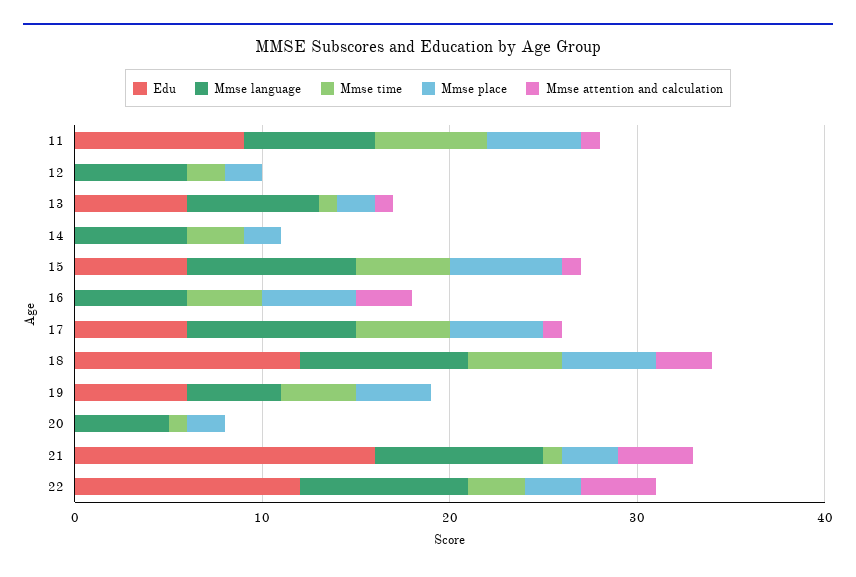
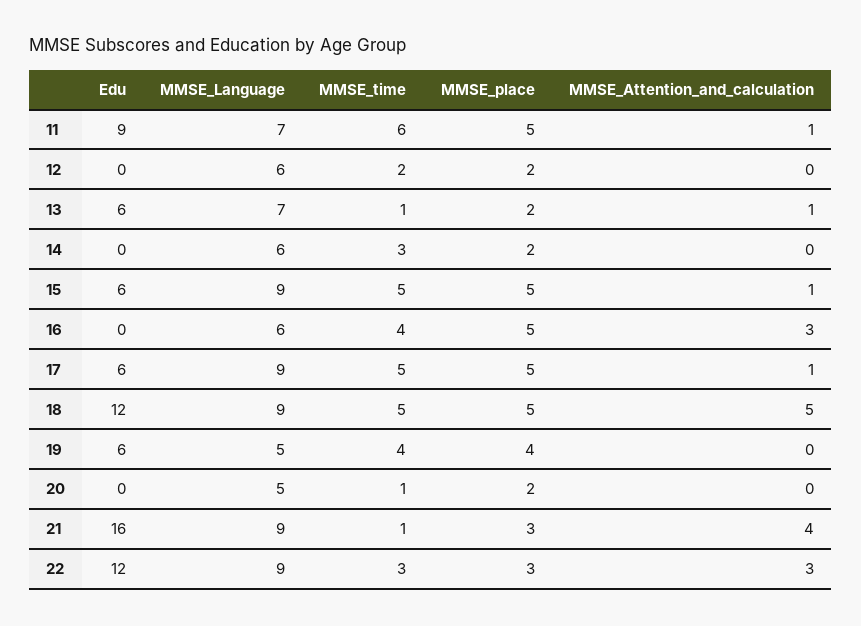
  {
    "Edu": {
      "11": 9,
      "12": 0,
      "13": 6,
      "14": 0,
      "15": 6,
      "16": 0,
      "17": 6,
      "18": 12,
      "19": 6,
      "20": 0,
      "21": 16,
      "22": 12
    },
    "Mmse language": {
      "11": 7,
      "12": 6,
      "13": 7,
      "14": 6,
      "15": 9,
      "16": 6,
      "17": 9,
      "18": 9,
      "19": 5,
      "20": 5,
      "21": 9,
      "22": 9
    },
    "Mmse time": {
      "11": 6,
      "12": 2,
      "13": 1,
      "14": 3,
      "15": 5,
      "16": 4,
      "17": 5,
      "18": 5,
      "19": 4,
      "20": 1,
      "21": 1,
      "22": 3
    },
    "Mmse place": {
      "11": 5,
      "12": 2,
      "13": 2,
      "14": 2,
-     "15": 6,
+     "15": 5,
      "16": 5,
      "17": 5,
      "18": 5,
      "19": 4,
      "20": 2,
      "21": 3,
      "22": 3
    },
    "Mmse attention and calculation": {
      "11": 1,
      "12": 0,
      "13": 1,
      "14": 0,
      "15": 1,
      "16": 3,
      "17": 1,
-     "18": 3,
+     "18": 5,
      "19": 0,
      "20": 0,
      "21": 4,
-     "22": 4
+     "22": 3
    }
  }

